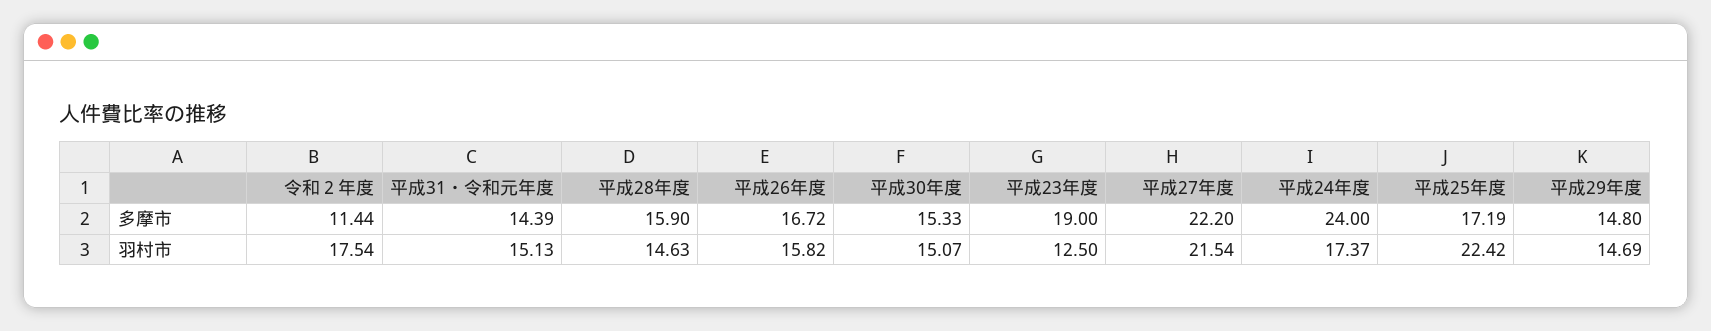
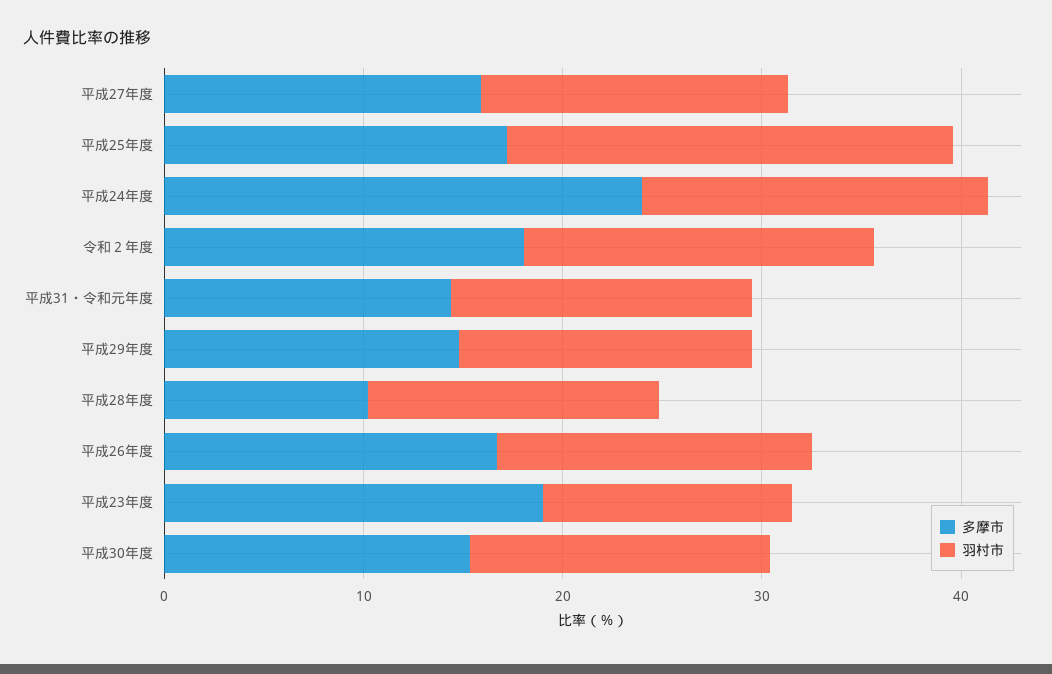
  {
    "多摩市": {
-     "令和２年度": 11.44,
+     "令和２年度": 18,
      "平成31・令和元年度": 14.39,
-     "平成28年度": 15.9,
+     "平成28年度": 10,
      "平成26年度": 16.72,
      "平成30年度": 15.33,
      "平成23年度": 19,
-     "平成27年度": 22.2,
+     "平成27年度": 16,
      "平成24年度": 24,
      "平成25年度": 17.19,
      "平成29年度": 14.8
    },
    "羽村市": {
      "令和２年度": 17.54,
      "平成31・令和元年度": 15.13,
      "平成28年度": 14.63,
      "平成26年度": 15.82,
      "平成30年度": 15.07,
      "平成23年度": 12.5,
-     "平成27年度": 21.54,
+     "平成27年度": 16,
      "平成24年度": 17.37,
      "平成25年度": 22.42,
      "平成29年度": 14.69
    }
  }

